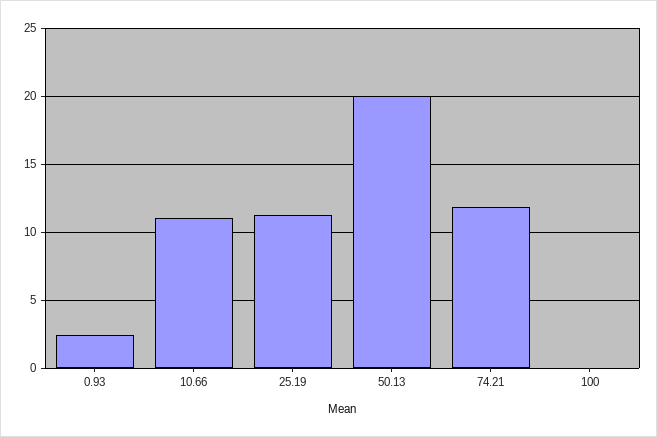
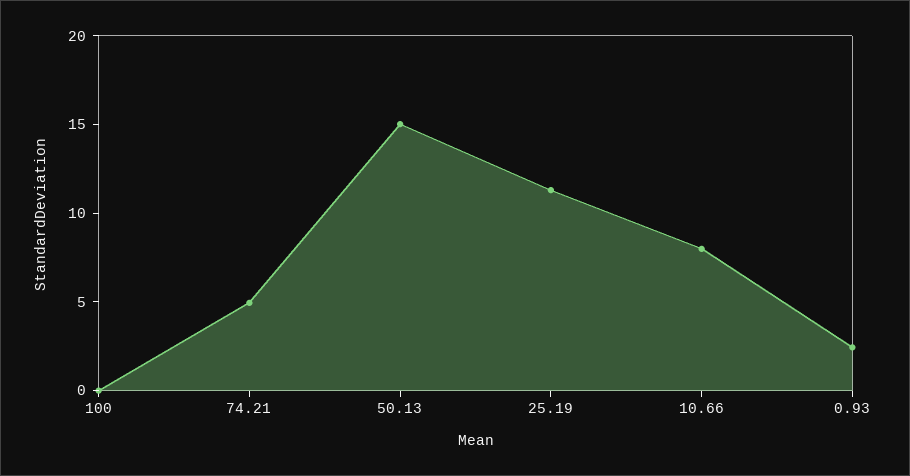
  {
    "0.93": 2.5,
-   "10.66": 11,
+   "10.66": 8,
    "25.19": 11.5,
-   "50.13": 20,
+   "50.13": 15,
-   "74.21": 12,
+   "74.21": 5,
    "100": 0
  }

